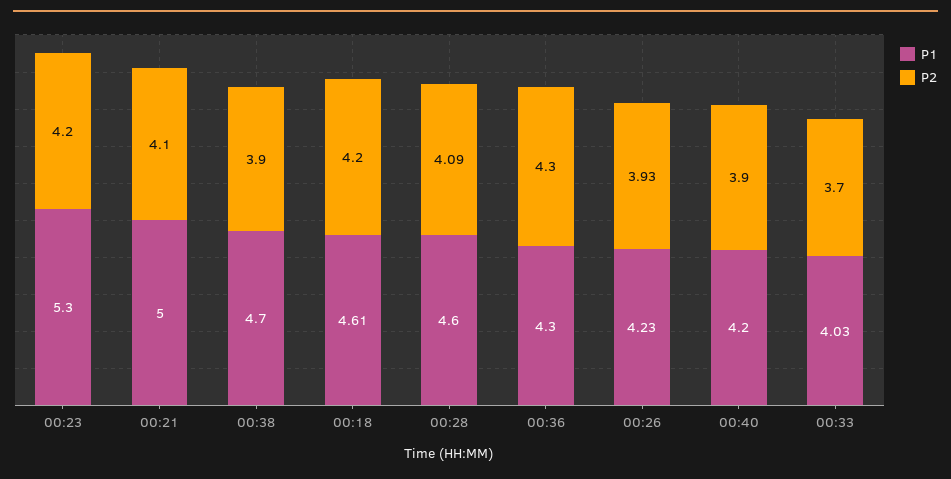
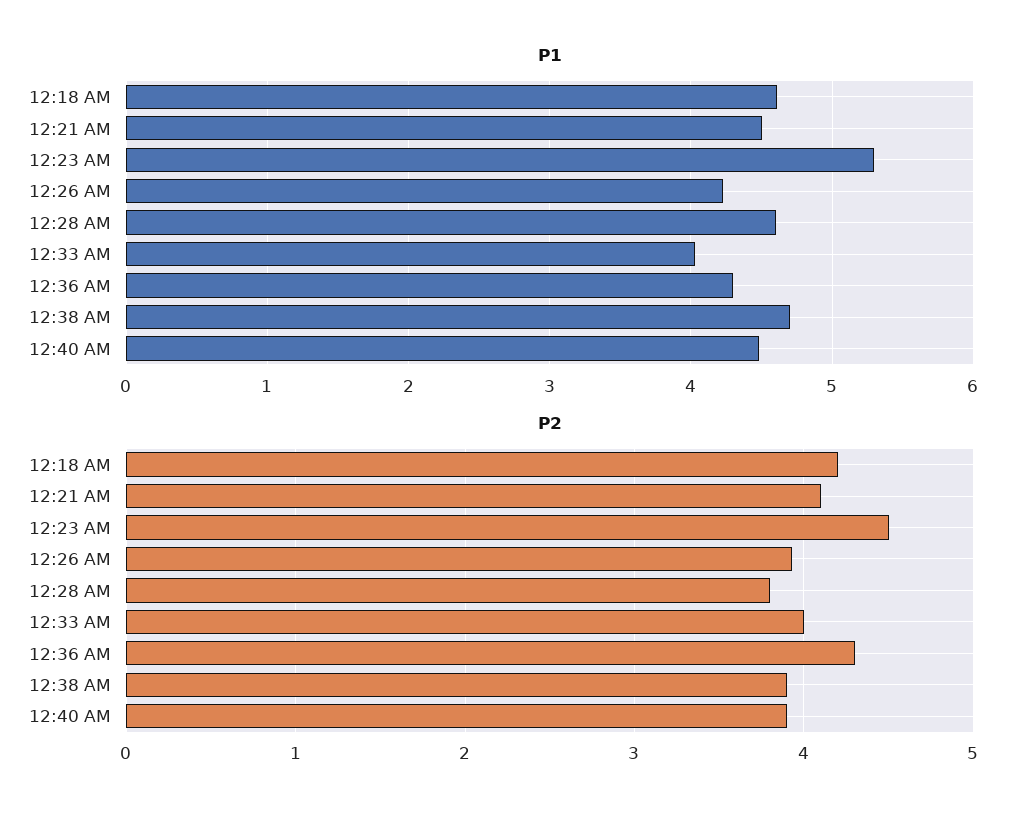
  {
    "P1": {
      "00:23": 5.3,
-     "00:21": 5,
+     "00:21": 4.5,
      "00:38": 4.7,
      "00:18": 4.61,
      "00:28": 4.6,
      "00:36": 4.3,
      "00:26": 4.23,
-     "00:40": 4.2,
+     "00:40": 4.5,
      "00:33": 4.03
    },
    "P2": {
-     "00:23": 4.2,
+     "00:23": 4.5,
      "00:21": 4.1,
      "00:38": 3.9,
      "00:18": 4.2,
-     "00:28": 4.09,
+     "00:28": 3.8,
      "00:36": 4.3,
      "00:26": 3.93,
      "00:40": 3.9,
-     "00:33": 3.7
+     "00:33": 4
    }
  }

